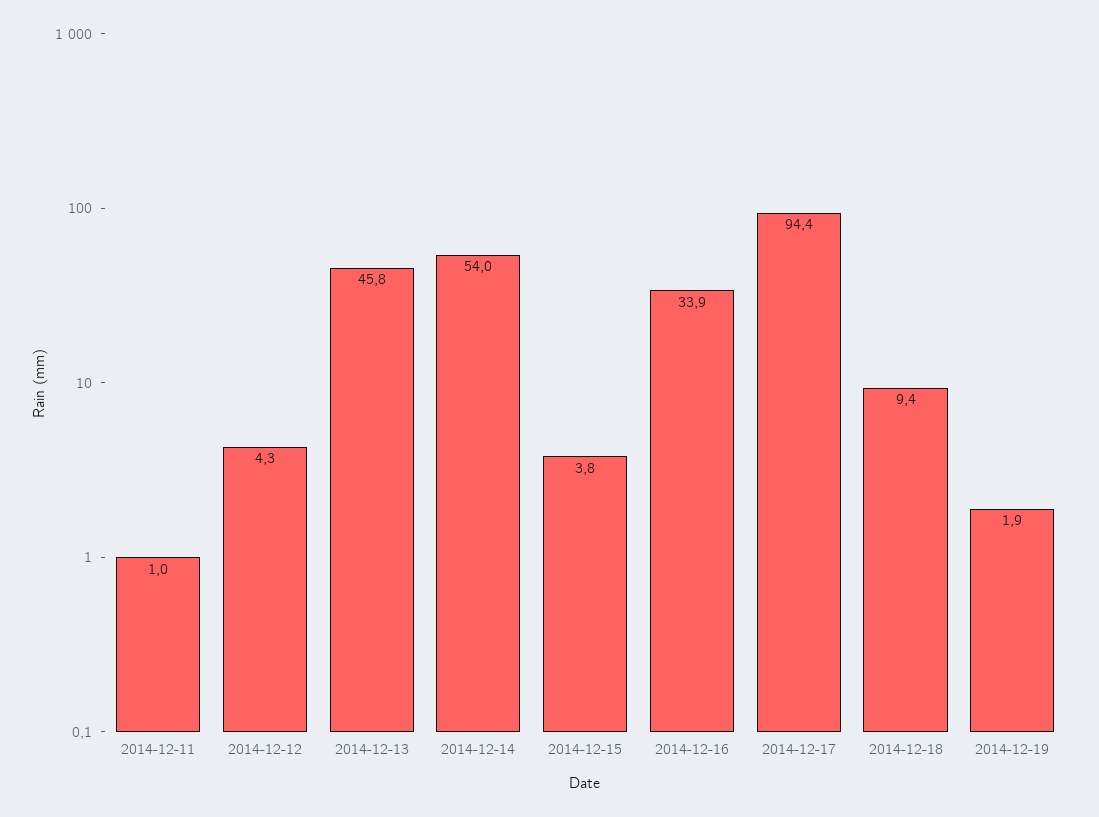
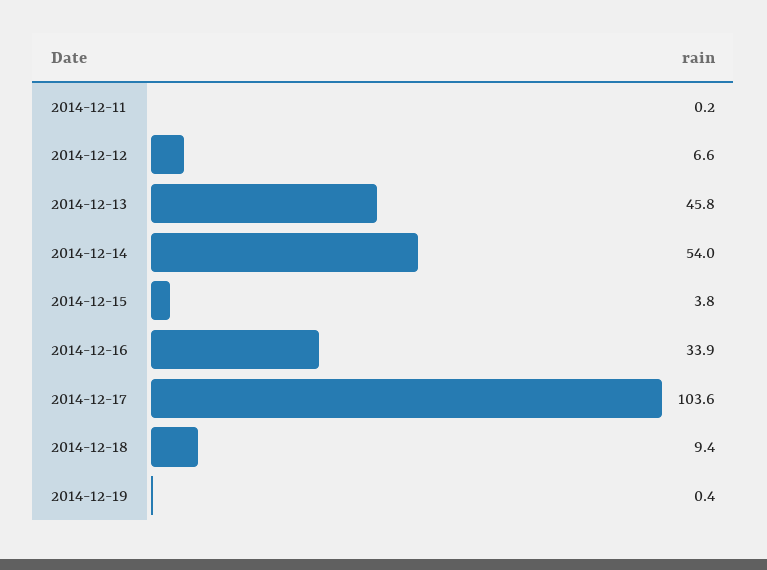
  {
-   "2014-12-11": 1,
+   "2014-12-11": 0.2,
-   "2014-12-12": 4.3,
+   "2014-12-12": 6.6,
    "2014-12-13": 45.8,
    "2014-12-14": 54,
    "2014-12-15": 3.8,
    "2014-12-16": 33.9,
-   "2014-12-17": 94.4,
+   "2014-12-17": 103.6,
    "2014-12-18": 9.4,
-   "2014-12-19": 1.9
+   "2014-12-19": 0.4
  }

